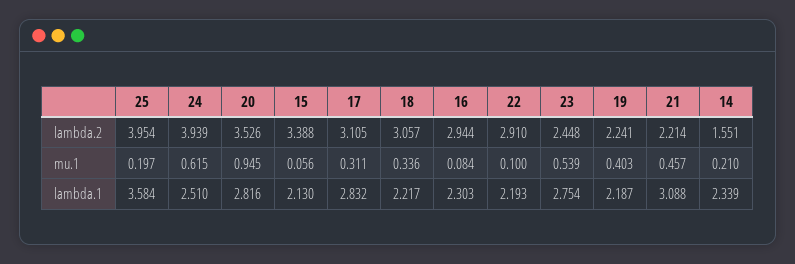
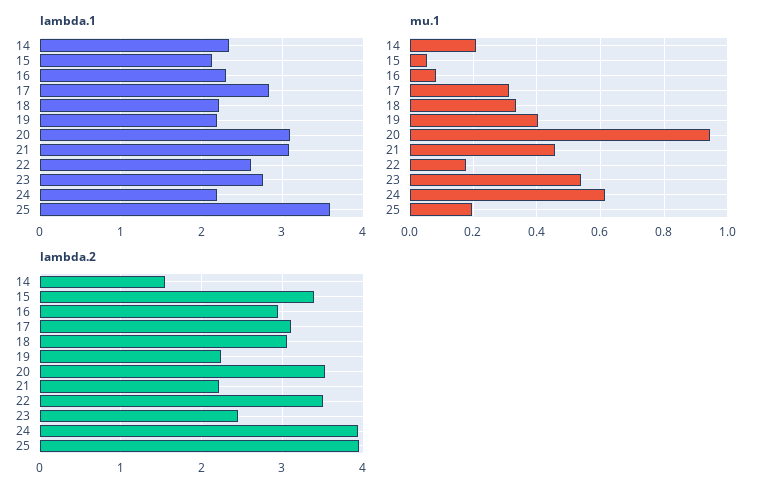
  {
    "lambda.2": {
      "25": 3.954,
      "24": 3.939,
      "20": 3.526,
      "15": 3.388,
      "17": 3.105,
      "18": 3.057,
      "16": 2.944,
-     "22": 2.91,
+     "22": 3.5,
      "23": 2.448,
      "19": 2.241,
      "21": 2.214,
      "14": 1.551
    },
    "mu.1": {
      "25": 0.197,
      "24": 0.615,
      "20": 0.945,
      "15": 0.056,
      "17": 0.311,
      "18": 0.336,
      "16": 0.084,
-     "22": 0.1,
+     "22": 0.18,
      "23": 0.539,
      "19": 0.403,
      "21": 0.457,
      "14": 0.21
    },
    "lambda.1": {
      "25": 3.584,
-     "24": 2.51,
+     "24": 2.2,
-     "20": 2.816,
+     "20": 3.1,
      "15": 2.13,
      "17": 2.832,
      "18": 2.217,
      "16": 2.303,
-     "22": 2.193,
+     "22": 2.6,
      "23": 2.754,
      "19": 2.187,
      "21": 3.088,
      "14": 2.339
    }
  }

